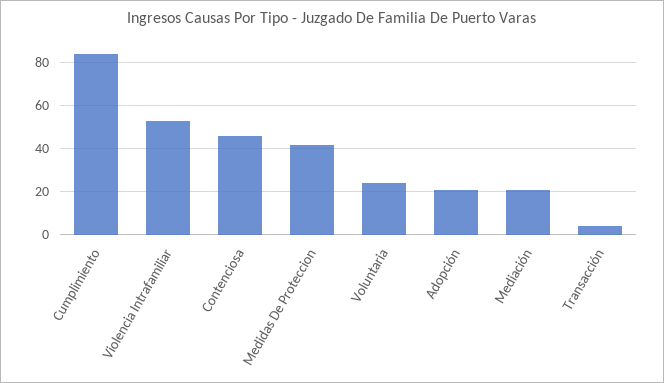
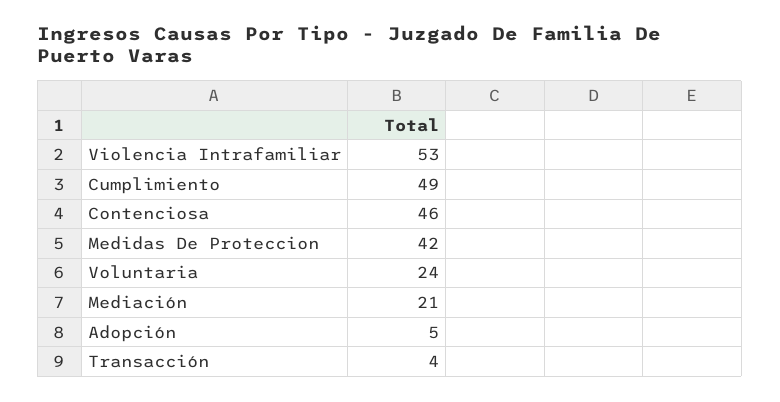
  {
-   "Cumplimiento": 85,
+   "Cumplimiento": 49,
    "Violencia Intrafamiliar": 53,
    "Contenciosa": 46,
    "Medidas De Proteccion": 42,
    "Voluntaria": 24,
-   "Adopción": 20,
+   "Adopción": 5,
    "Mediación": 21,
    "Transacción": 4
  }

